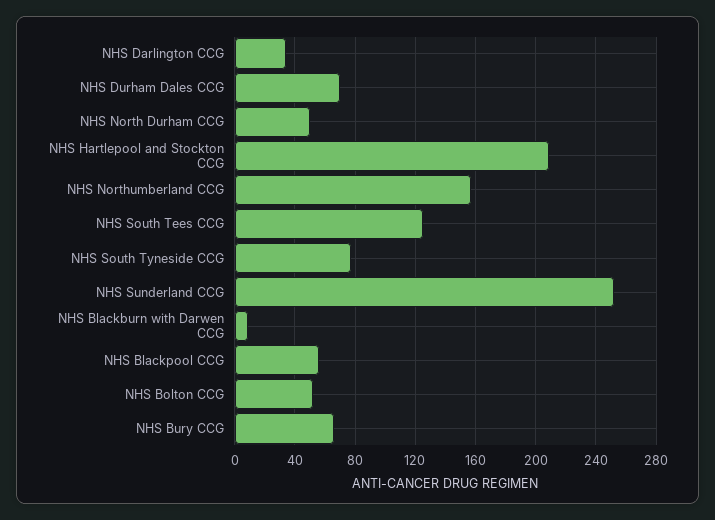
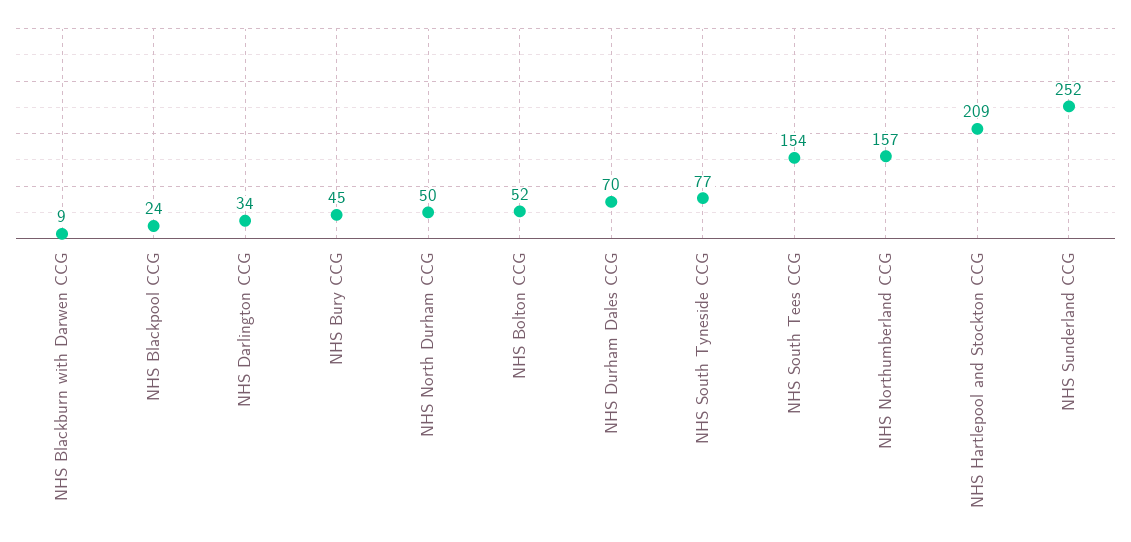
  {
    "NHS Darlington CCG": 34,
    "NHS Durham Dales CCG": 70,
    "NHS North Durham CCG": 50,
    "NHS Hartlepool and Stockton CCG": 209,
    "NHS Northumberland CCG": 157,
-   "NHS South Tees CCG": 125,
+   "NHS South Tees CCG": 154,
    "NHS South Tyneside CCG": 77,
    "NHS Sunderland CCG": 252,
    "NHS Blackburn with Darwen CCG": 9,
-   "NHS Blackpool CCG": 55,
+   "NHS Blackpool CCG": 24,
    "NHS Bolton CCG": 52,
-   "NHS Bury CCG": 65
+   "NHS Bury CCG": 45
  }

